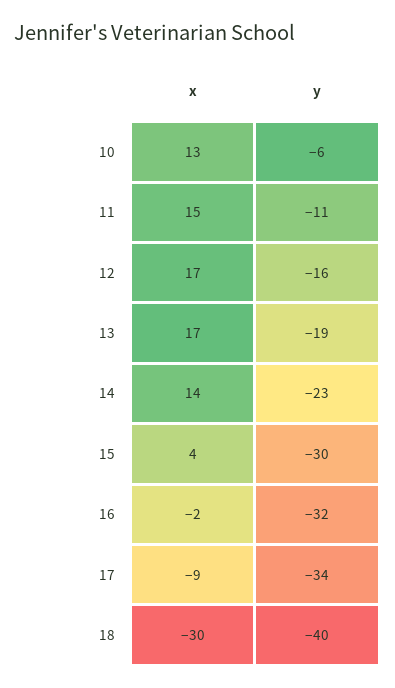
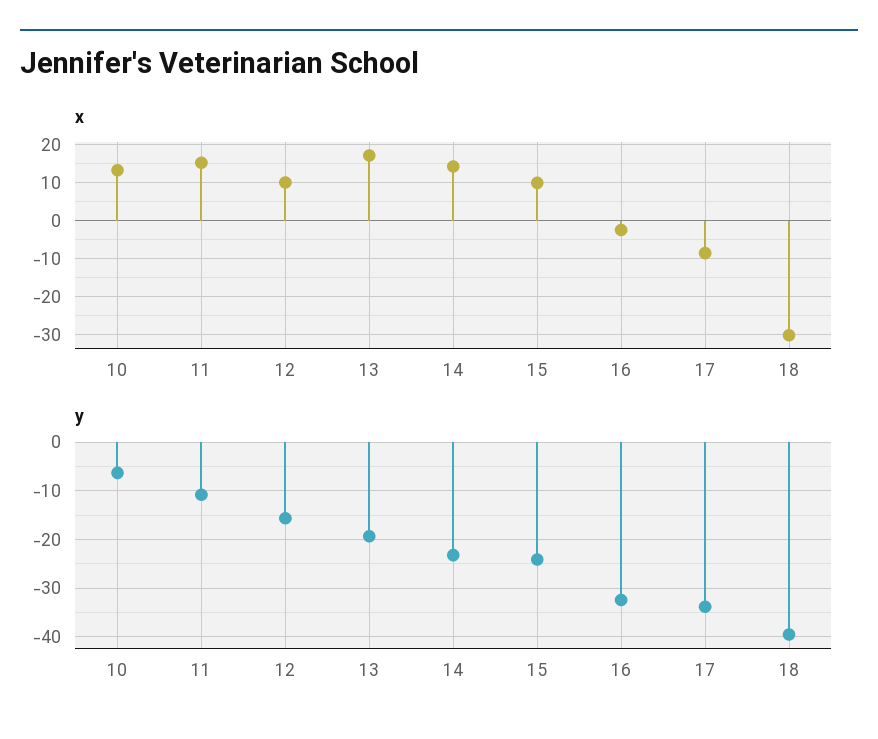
  {
    "x": {
      "10": 13,
      "11": 15,
-     "12": 17,
+     "12": 10,
      "13": 17,
      "14": 14,
-     "15": 4,
+     "15": 10,
      "16": -2,
      "17": -9,
      "18": -30
    },
    "y": {
      "10": -6,
      "11": -11,
      "12": -16,
      "13": -19,
      "14": -23,
-     "15": -30,
+     "15": -24,
      "16": -32,
      "17": -34,
      "18": -40
    }
  }

